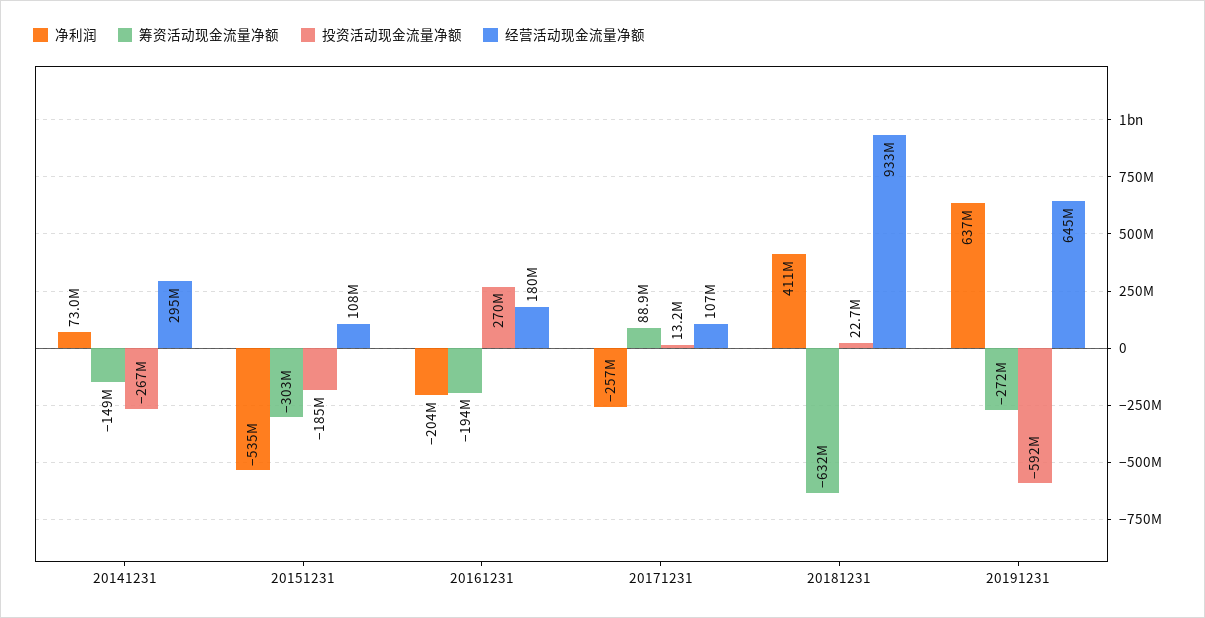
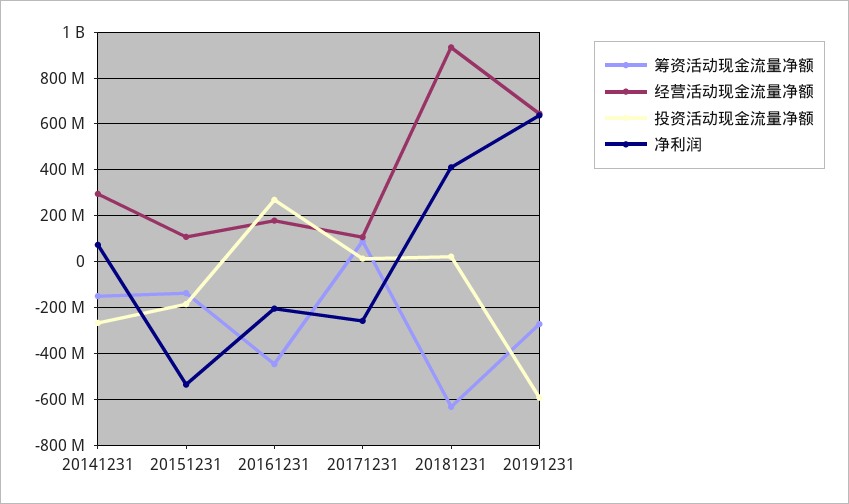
  {
    "净利润": {
      "20141231": 73000000,
      "20151231": -535000000,
      "20161231": -204000000,
      "20171231": -257000000,
      "20181231": 411000000,
      "20191231": 637000000
    },
    "筹资活动现金流量净额": {
      "20141231": -149000000,
-     "20151231": -303000000,
+     "20151231": -150000000,
-     "20161231": -194000000,
+     "20161231": -450000000,
      "20171231": 88900000,
      "20181231": -632000000,
      "20191231": -272000000
    },
    "投资活动现金流量净额": {
      "20141231": -267000000,
      "20151231": -185000000,
      "20161231": 270000000,
      "20171231": 13200000,
      "20181231": 22700000,
      "20191231": -592000000
    },
    "经营活动现金流量净额": {
      "20141231": 295000000,
      "20151231": 108000000,
      "20161231": 180000000,
      "20171231": 107000000,
      "20181231": 933000000,
      "20191231": 645000000
    }
  }

